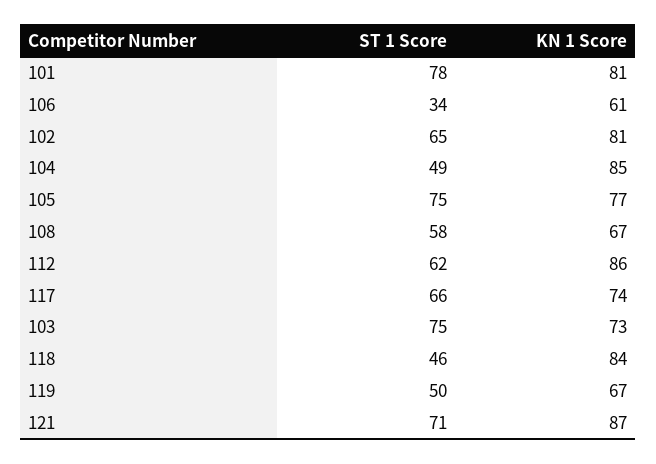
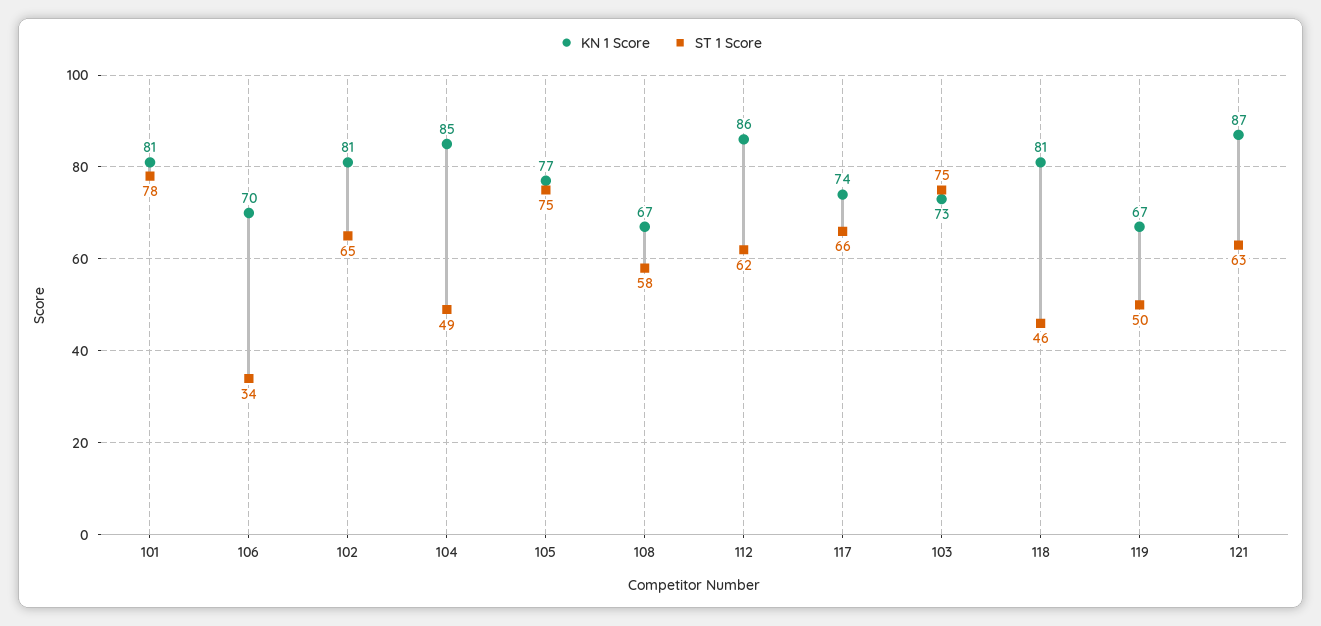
  {
    "ST 1 Score": {
      "101": 78,
      "106": 34,
      "102": 65,
      "104": 49,
      "105": 75,
      "108": 58,
      "112": 62,
      "117": 66,
      "103": 75,
      "118": 46,
      "119": 50,
-     "121": 71
+     "121": 63
    },
    "KN 1 Score": {
      "101": 81,
-     "106": 61,
+     "106": 70,
      "102": 81,
      "104": 85,
      "105": 77,
      "108": 67,
      "112": 86,
      "117": 74,
      "103": 73,
-     "118": 84,
+     "118": 81,
      "119": 67,
      "121": 87
    }
  }

